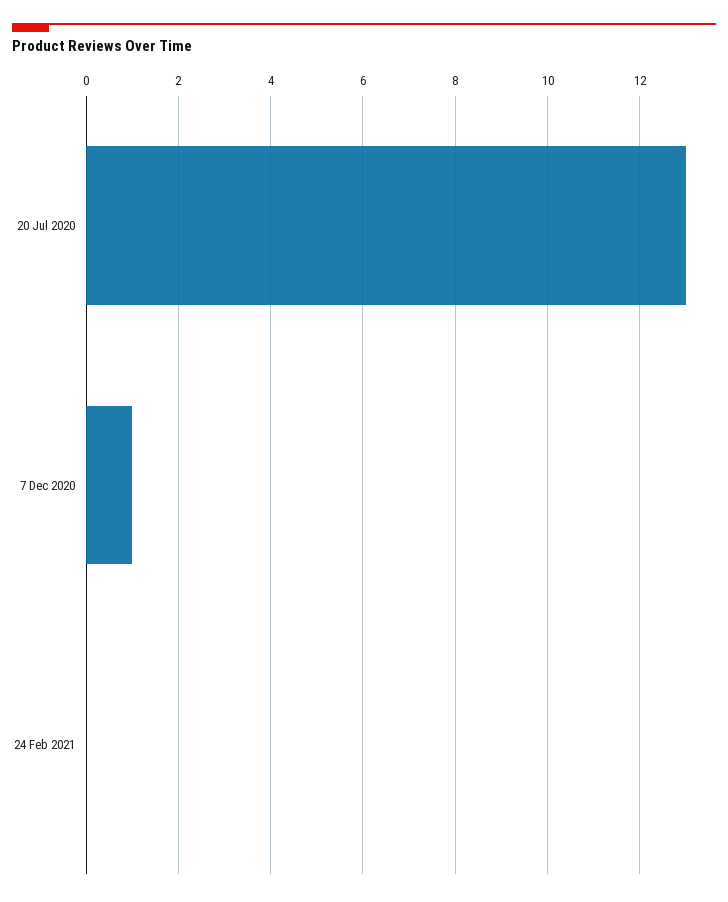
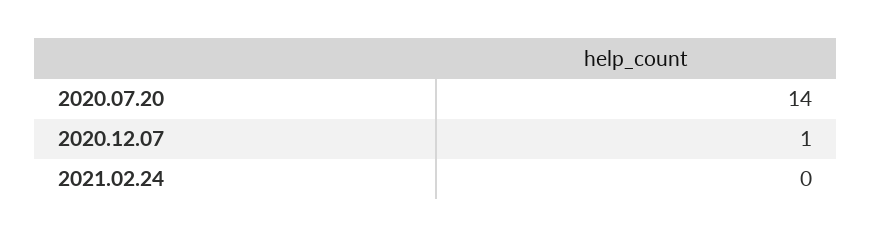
  {
-   "20 Jul 2020": 13,
+   "20 Jul 2020": 14,
    "7 Dec 2020": 1,
    "24 Feb 2021": 0
  }

